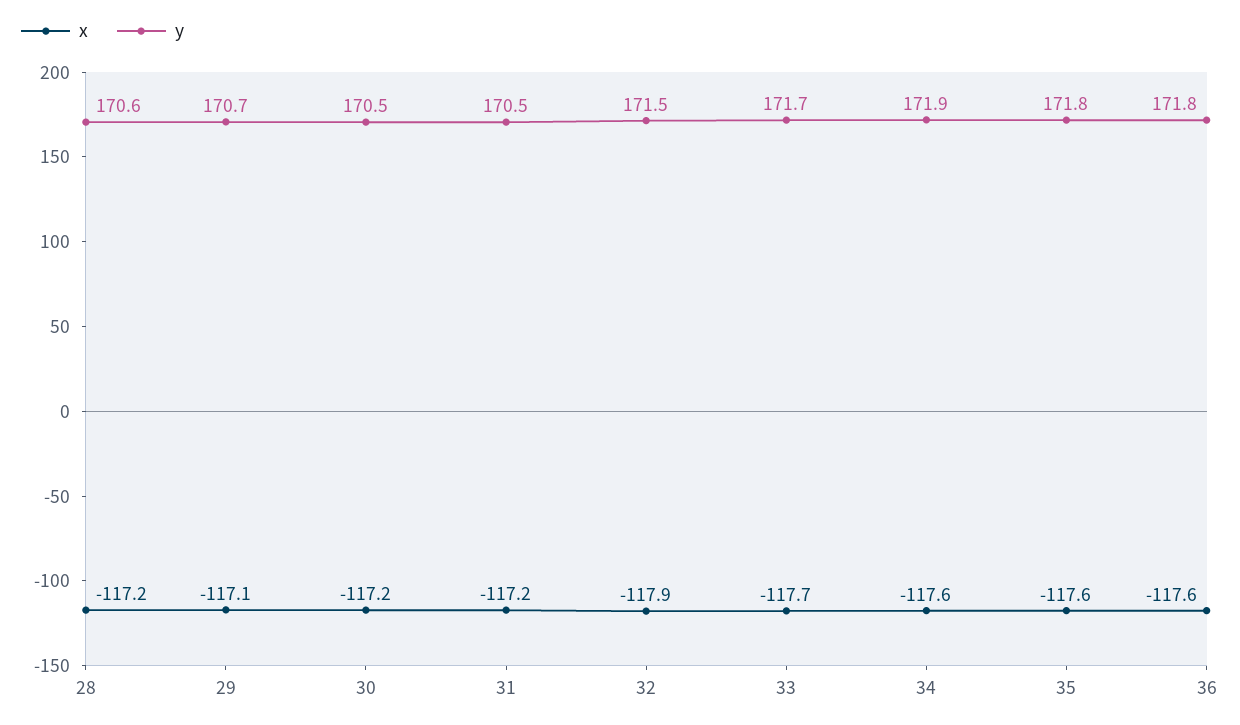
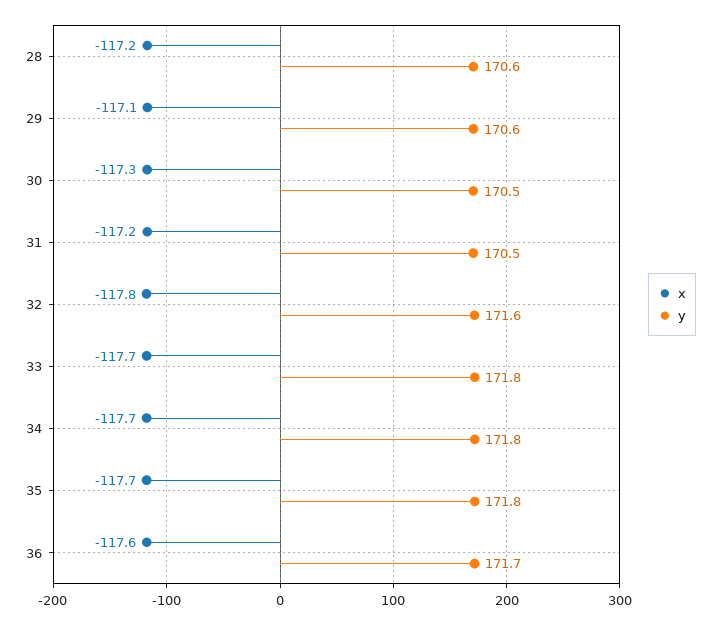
  {
    "x": {
      "28": -117.2,
      "29": -117.1,
-     "30": -117.2,
+     "30": -117.3,
      "31": -117.2,
-     "32": -117.9,
+     "32": -117.8,
      "33": -117.7,
-     "34": -117.6,
+     "34": -117.7,
-     "35": -117.6,
+     "35": -117.7,
      "36": -117.6
    },
    "y": {
      "28": 170.6,
-     "29": 170.7,
+     "29": 170.6,
      "30": 170.5,
      "31": 170.5,
-     "32": 171.5,
+     "32": 171.6,
-     "33": 171.7,
+     "33": 171.8,
-     "34": 171.9,
+     "34": 171.8,
      "35": 171.8,
-     "36": 171.8
+     "36": 171.7
    }
  }

